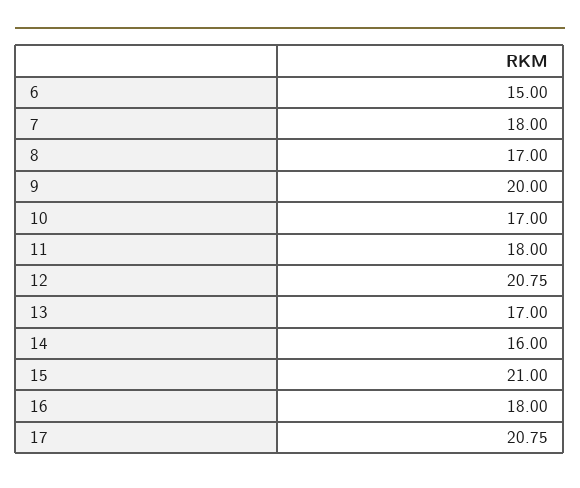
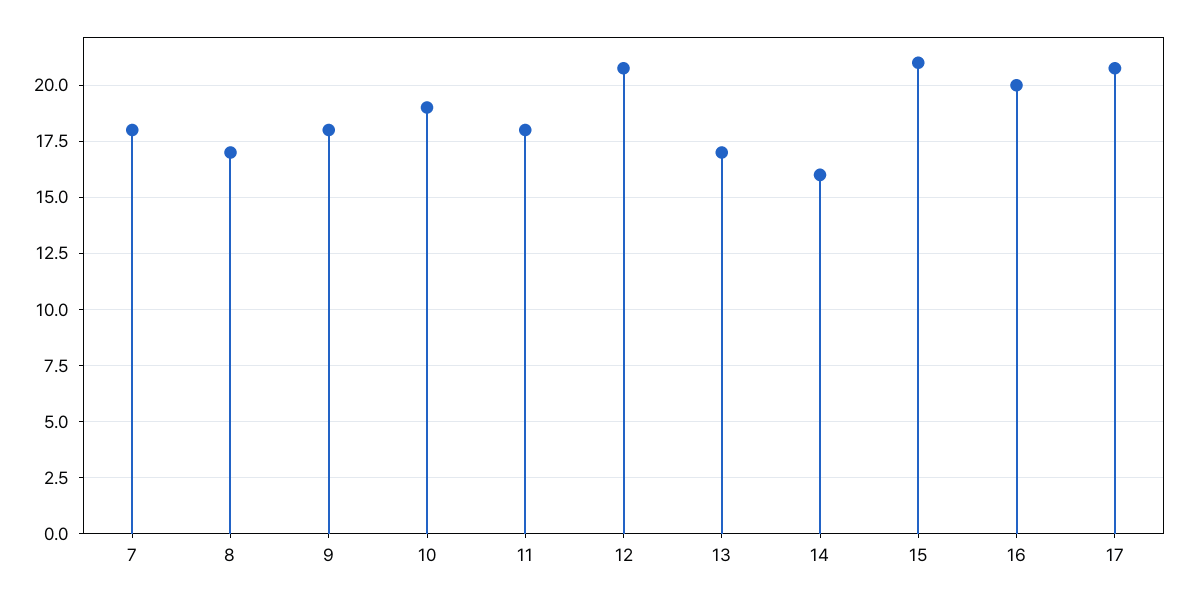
  {
-   "6": 15,
    "7": 18,
    "8": 17,
-   "9": 20,
+   "9": 18,
-   "10": 17,
+   "10": 19,
    "11": 18,
    "12": 20.75,
    "13": 17,
    "14": 16,
    "15": 21,
-   "16": 18,
+   "16": 20,
    "17": 20.75
  }

